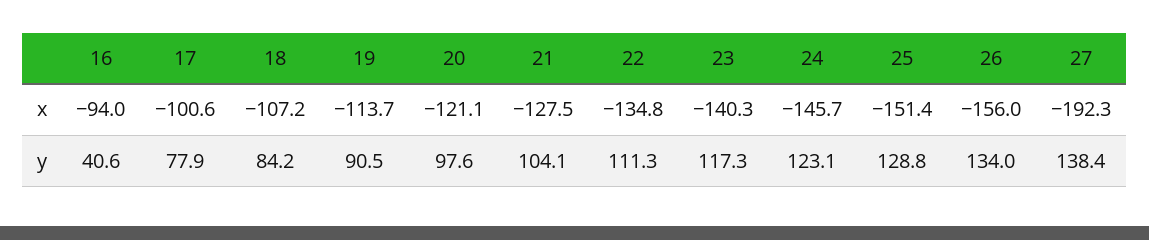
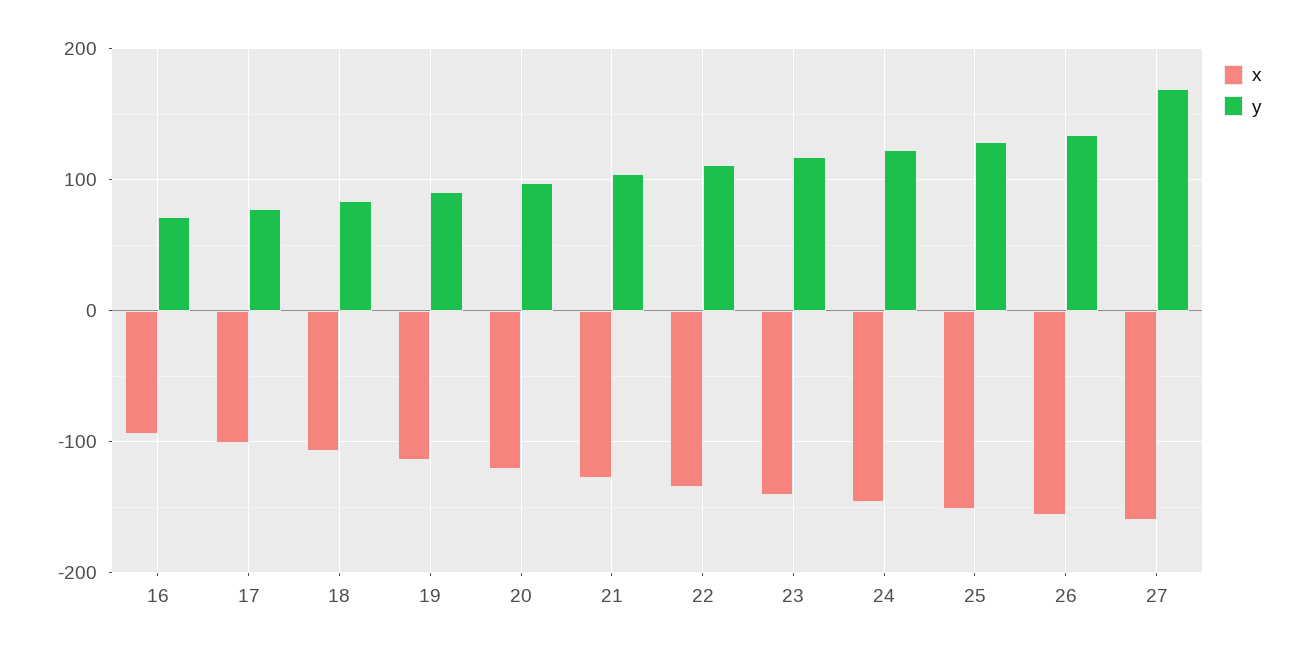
  {
    "x": {
      "16": -94,
      "17": -100.6,
      "18": -107.2,
      "19": -113.7,
      "20": -121.1,
      "21": -127.5,
      "22": -134.8,
      "23": -140.3,
      "24": -145.7,
      "25": -151.4,
      "26": -156,
-     "27": -192.3
+     "27": -160
    },
    "y": {
-     "16": 40.6,
+     "16": 70,
      "17": 77.9,
      "18": 84.2,
      "19": 90.5,
      "20": 97.6,
      "21": 104.1,
      "22": 111.3,
      "23": 117.3,
      "24": 123.1,
      "25": 128.8,
      "26": 134,
-     "27": 138.4
+     "27": 170
    }
  }

